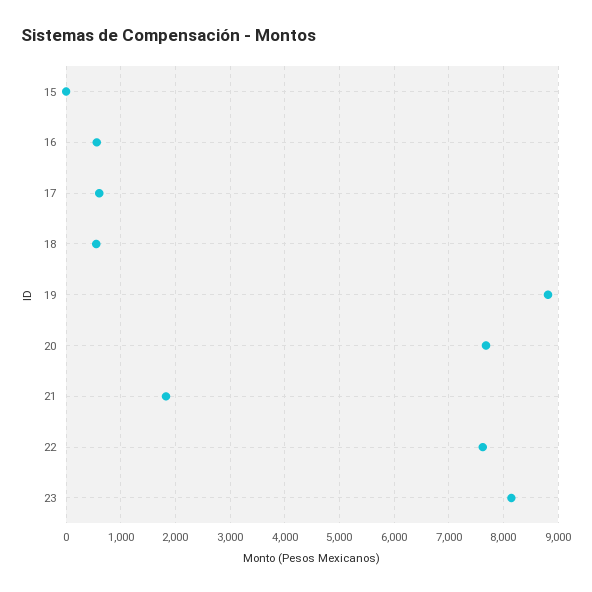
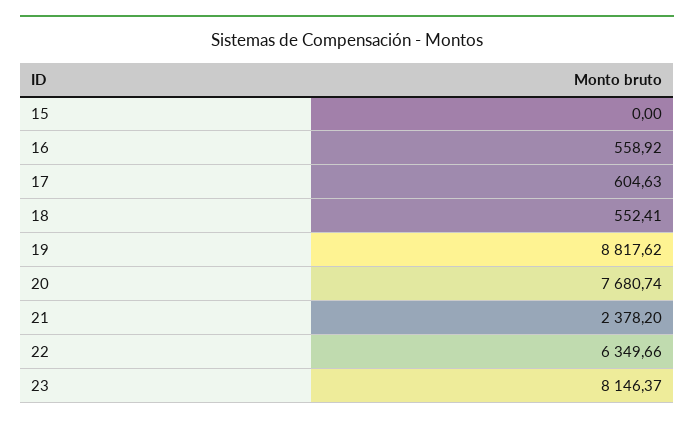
  {
    "15": 0,
    "16": 558.92,
    "17": 604.63,
    "18": 552.41,
    "19": 8817.62,
    "20": 7680.74,
-   "21": 1800,
+   "21": 2378.2,
-   "22": 7600,
+   "22": 6349.66,
    "23": 8146.37
  }

